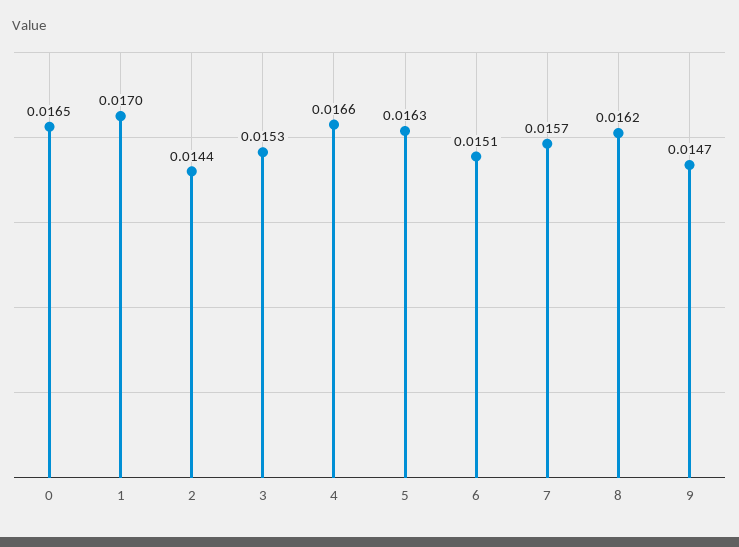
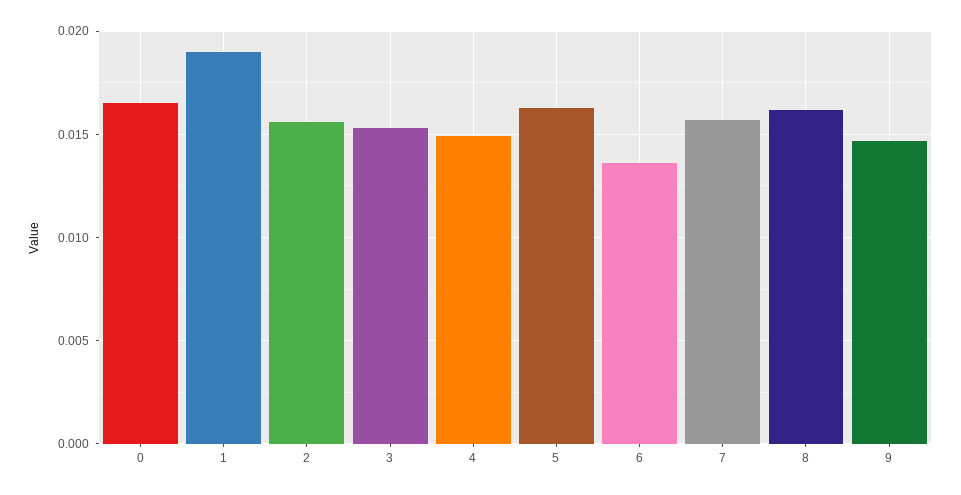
  {
    "0": 0.0165,
-   "1": 0.017,
+   "1": 0.019,
-   "2": 0.0144,
+   "2": 0.0155,
    "3": 0.0153,
-   "4": 0.0166,
+   "4": 0.015,
    "5": 0.0163,
-   "6": 0.0151,
+   "6": 0.0135,
    "7": 0.0157,
    "8": 0.0162,
    "9": 0.0147
  }

